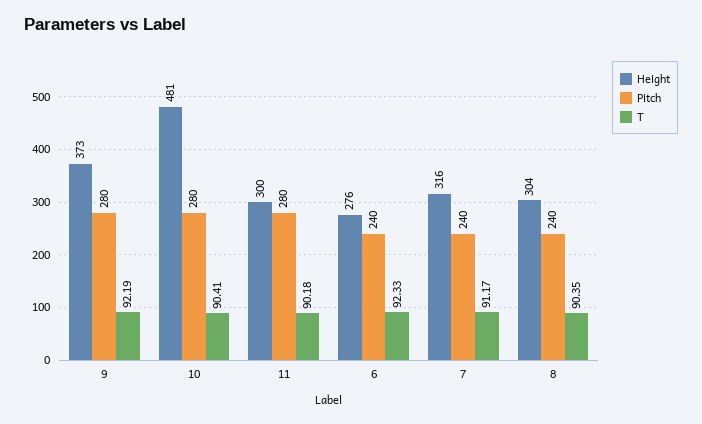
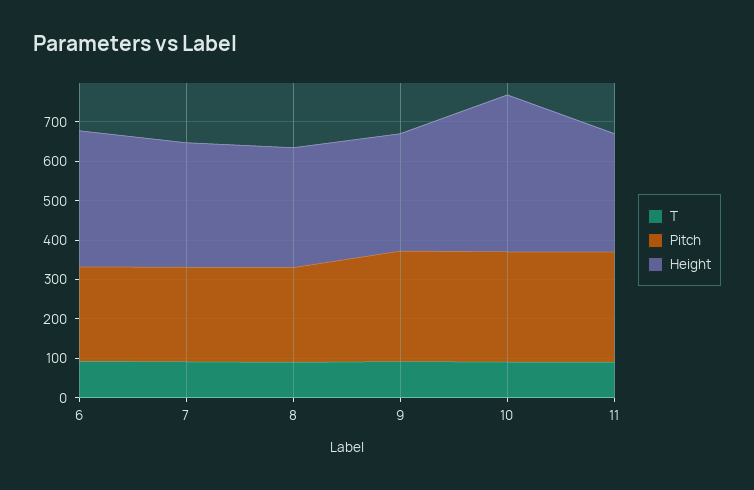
  {
    "Height": {
-     "9": 373,
+     "9": 300,
-     "10": 481,
+     "10": 400,
      "11": 300,
-     "6": 276,
+     "6": 350,
      "7": 316,
      "8": 304
    },
    "Pitch": {
      "9": 280,
      "10": 280,
      "11": 280,
      "6": 240,
      "7": 240,
      "8": 240
    },
    "T": {
      "9": 92.19,
      "10": 90.41,
      "11": 90.18,
      "6": 92.33,
      "7": 91.17,
      "8": 90.35
    }
  }

